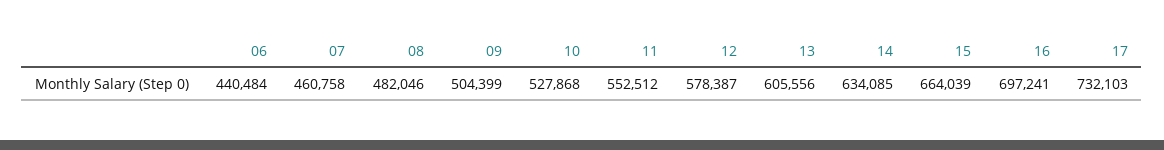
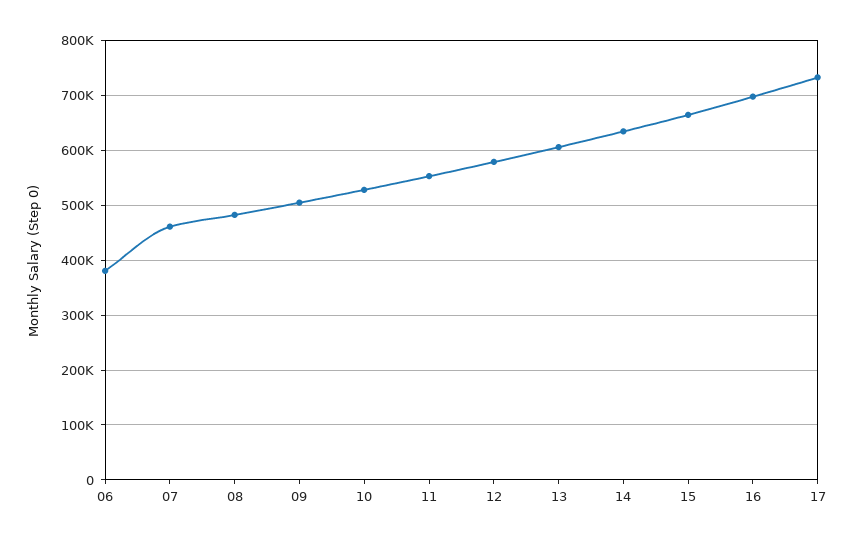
  {
-   "06": 440484,
+   "06": 380000,
    "07": 460758,
    "08": 482046,
    "09": 504399,
    "10": 527868,
    "11": 552512,
    "12": 578387,
    "13": 605556,
    "14": 634085,
    "15": 664039,
    "16": 697241,
    "17": 732103
  }

